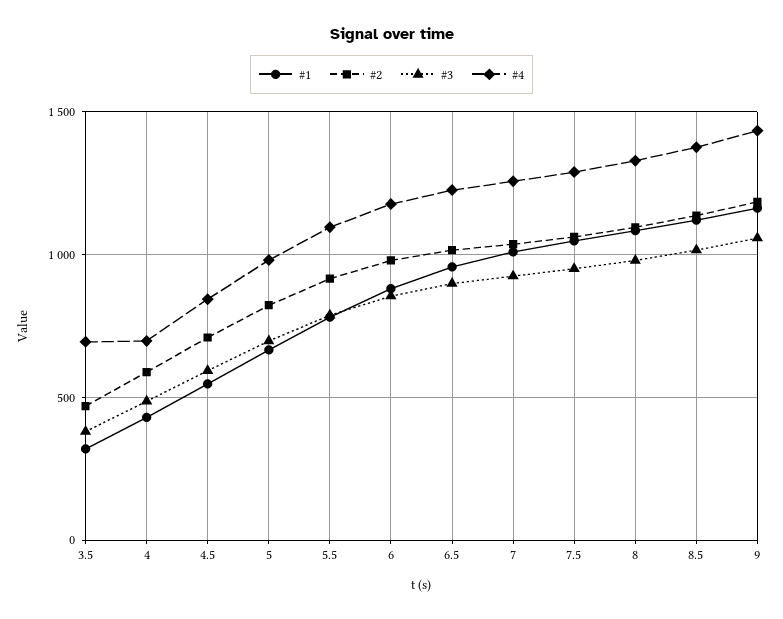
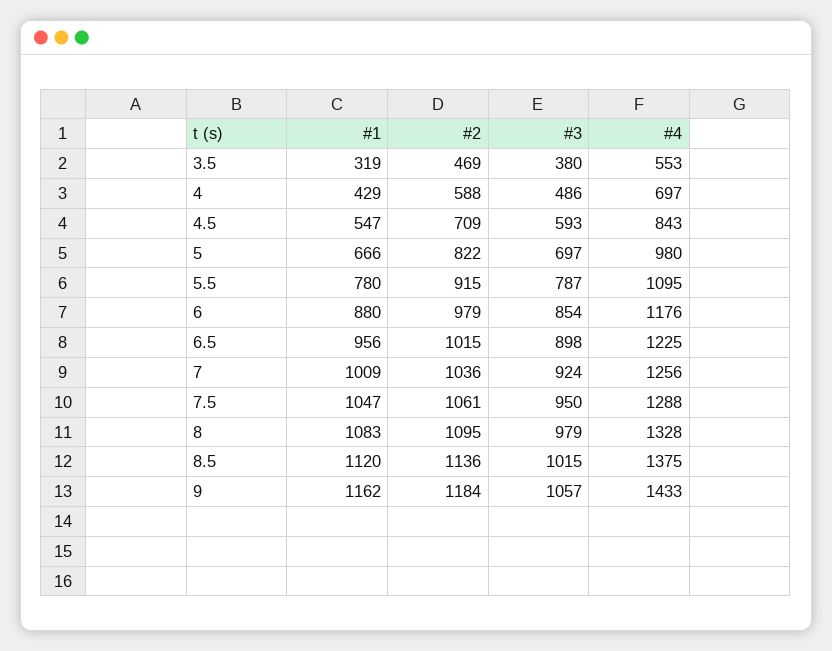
  {
    "#1": {
      "3.5": 319,
      "4": 429,
      "4.5": 547,
      "5": 666,
      "5.5": 780,
      "6": 880,
      "6.5": 956,
      "7": 1009,
      "7.5": 1047,
      "8": 1083,
      "8.5": 1120,
      "9": 1162
    },
    "#2": {
      "3.5": 469,
      "4": 588,
      "4.5": 709,
      "5": 822,
      "5.5": 915,
      "6": 979,
      "6.5": 1015,
      "7": 1036,
      "7.5": 1061,
      "8": 1095,
      "8.5": 1136,
      "9": 1184
    },
    "#3": {
      "3.5": 380,
      "4": 486,
      "4.5": 593,
      "5": 697,
      "5.5": 787,
      "6": 854,
      "6.5": 898,
      "7": 924,
      "7.5": 950,
      "8": 979,
      "8.5": 1015,
      "9": 1057
    },
    "#4": {
-     "3.5": 700,
+     "3.5": 553,
      "4": 697,
      "4.5": 843,
      "5": 980,
      "5.5": 1095,
      "6": 1176,
      "6.5": 1225,
      "7": 1256,
      "7.5": 1288,
      "8": 1328,
      "8.5": 1375,
      "9": 1433
    }
  }

